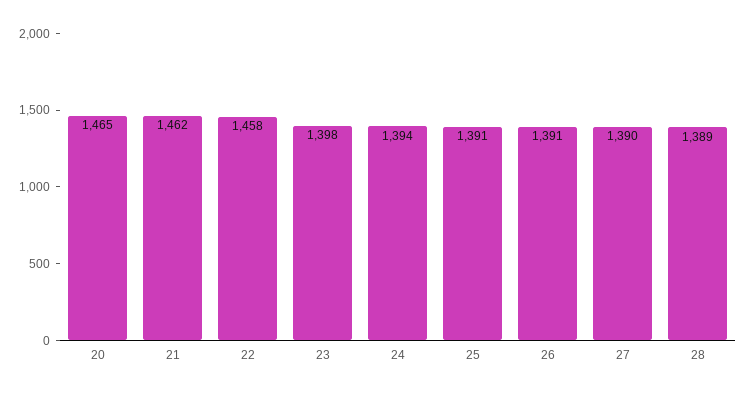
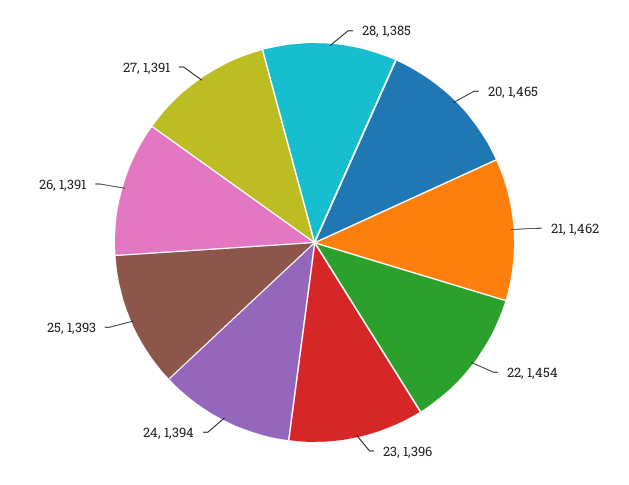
  {
    "20": 1465,
    "21": 1462,
-   "22": 1458,
+   "22": 1454,
-   "23": 1398,
+   "23": 1396,
    "24": 1394,
-   "25": 1391,
+   "25": 1393,
    "26": 1391,
-   "27": 1390,
+   "27": 1391,
-   "28": 1389
+   "28": 1385
  }

